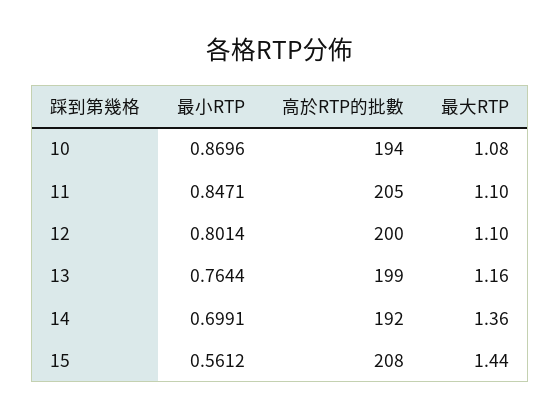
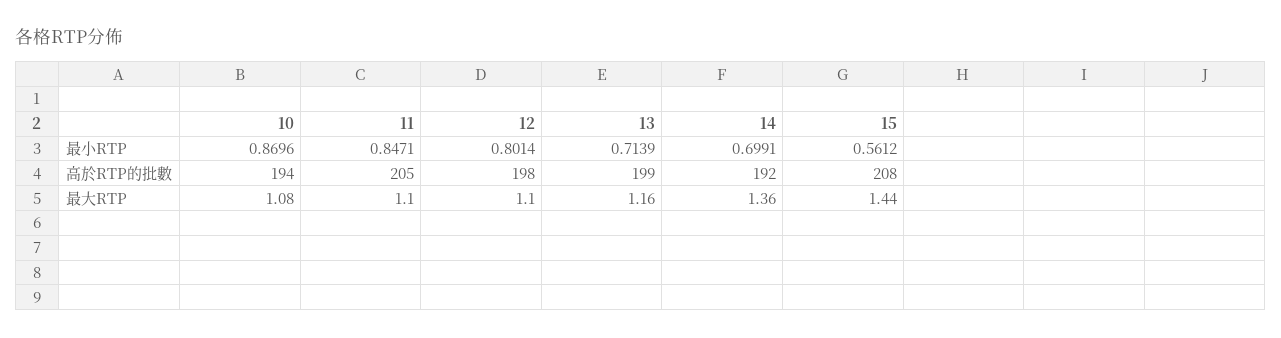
  {
    "最小RTP": {
      "10": 0.8696,
      "11": 0.8471,
      "12": 0.8014,
-     "13": 0.7644,
+     "13": 0.7139,
      "14": 0.6991,
      "15": 0.5612
    },
    "高於RTP的批數": {
      "10": 194,
      "11": 205,
-     "12": 200,
+     "12": 198,
      "13": 199,
      "14": 192,
      "15": 208
    },
    "最大RTP": {
      "10": 1.08,
      "11": 1.1,
      "12": 1.1,
      "13": 1.16,
      "14": 1.36,
      "15": 1.44
    }
  }

